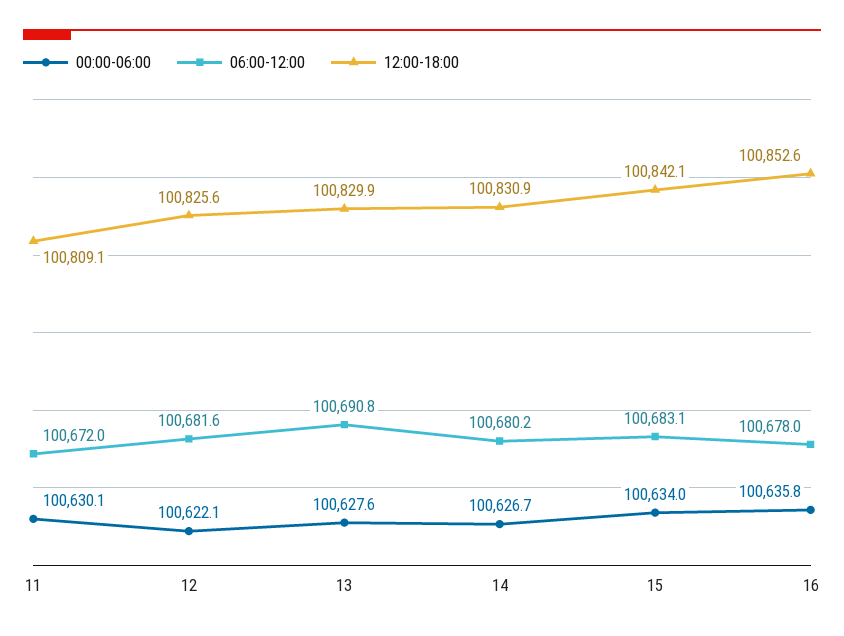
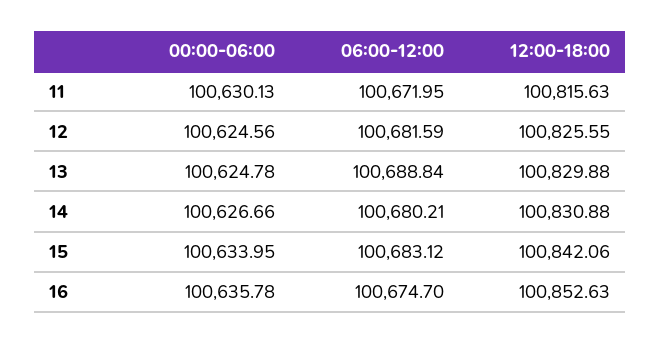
  {
    "00:00-06:00": {
      "11": 100630.13,
-     "12": 100622.1,
+     "12": 100624.56,
-     "13": 100627.6,
+     "13": 100624.78,
      "14": 100626.66,
      "15": 100633.95,
      "16": 100635.78
    },
    "06:00-12:00": {
      "11": 100671.95,
      "12": 100681.59,
-     "13": 100690.8,
+     "13": 100688.84,
      "14": 100680.21,
      "15": 100683.12,
-     "16": 100678
+     "16": 100674.7
    },
    "12:00-18:00": {
-     "11": 100809.1,
+     "11": 100815.63,
      "12": 100825.55,
      "13": 100829.88,
      "14": 100830.88,
      "15": 100842.06,
      "16": 100852.63
    }
  }

